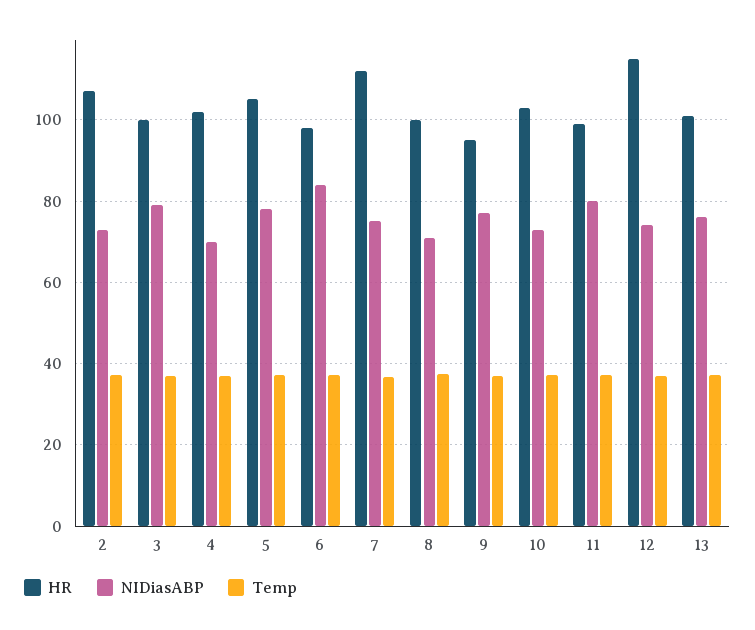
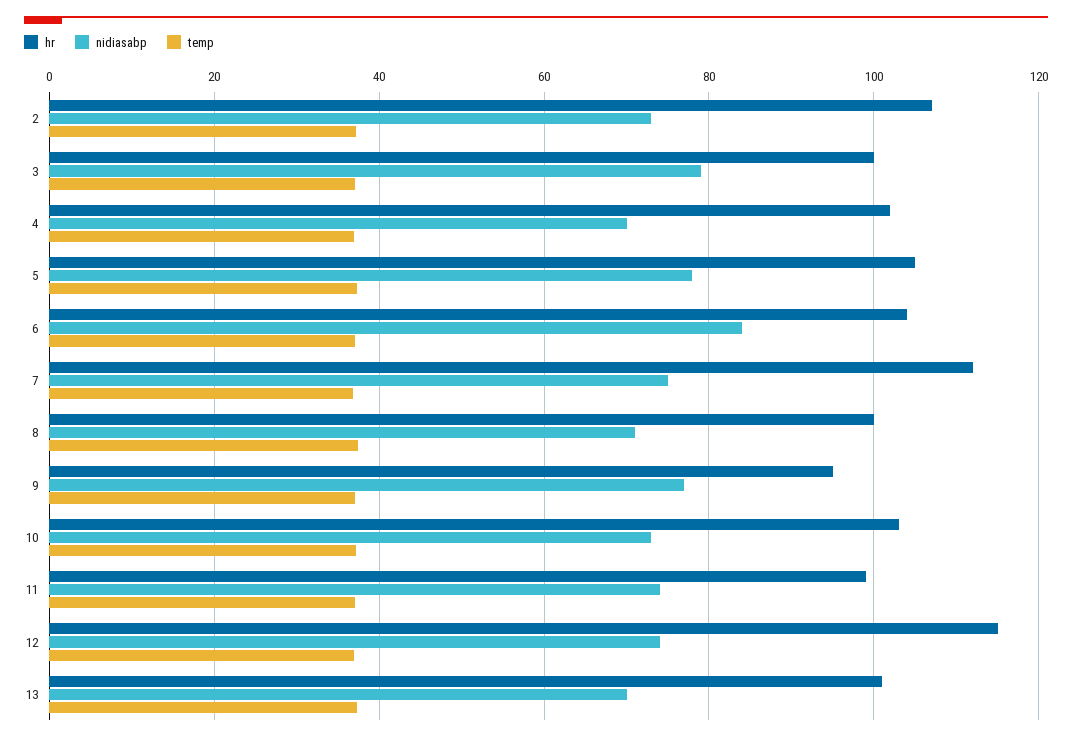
  {
    "HR": {
      "2": 108,
      "3": 100,
      "4": 102,
      "5": 106,
-     "6": 98,
+     "6": 104,
      "7": 112,
      "8": 100,
      "9": 96,
      "10": 104,
      "11": 100,
      "12": 116,
      "13": 102
    },
    "NIDiasABP": {
      "2": 74,
      "3": 80,
      "4": 70,
      "5": 78,
      "6": 84,
      "7": 76,
      "8": 72,
      "9": 78,
      "10": 74,
-     "11": 80,
+     "11": 74,
      "12": 74,
-     "13": 76
+     "13": 70
    },
    "Temp": {
      "2": 38,
      "3": 38,
      "4": 36,
      "5": 38,
      "6": 38,
      "7": 36,
      "8": 38,
      "9": 38,
      "10": 38,
      "11": 38,
      "12": 36,
      "13": 38
    }
  }

